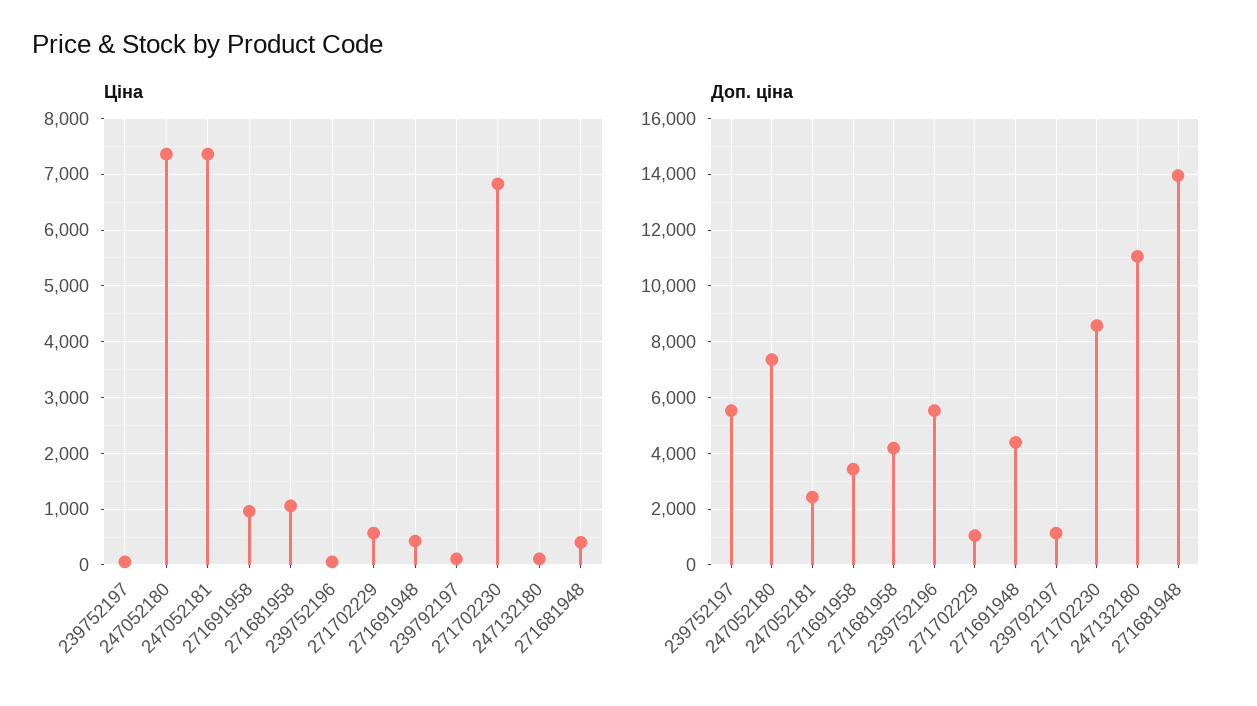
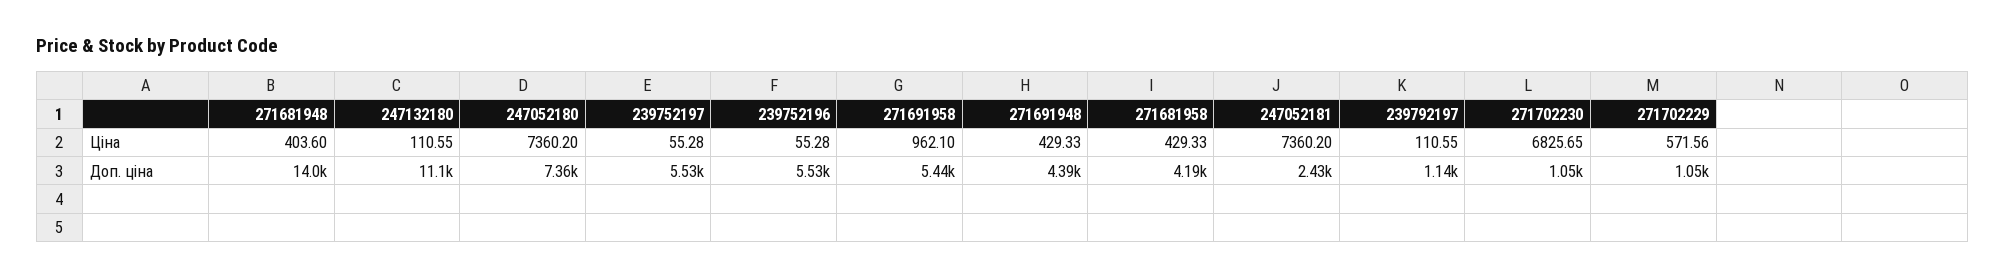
  {
    "Ціна": {
      "239752197": 55.28,
      "247052180": 7360.2,
      "247052181": 7360.2,
      "271691958": 962.1,
-     "271681958": 1000,
+     "271681958": 429.33,
      "239752196": 55.28,
      "271702229": 571.56,
      "271691948": 429.33,
      "239792197": 110.55,
      "271702230": 6825.65,
      "247132180": 110.55,
      "271681948": 403.6
    },
    "Доп. ціна": {
      "239752197": 5530,
      "247052180": 7360,
      "247052181": 2430,
-     "271691958": 3500,
+     "271691958": 5440,
      "271681958": 4190,
      "239752196": 5530,
      "271702229": 1050,
      "271691948": 4390,
      "239792197": 1140,
-     "271702230": 8500,
+     "271702230": 1050,
      "247132180": 11100,
      "271681948": 14000
    }
  }

